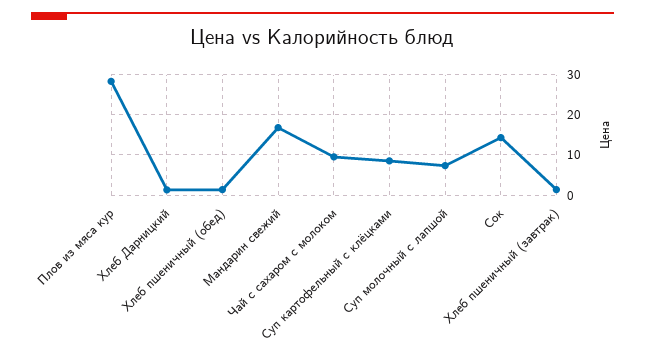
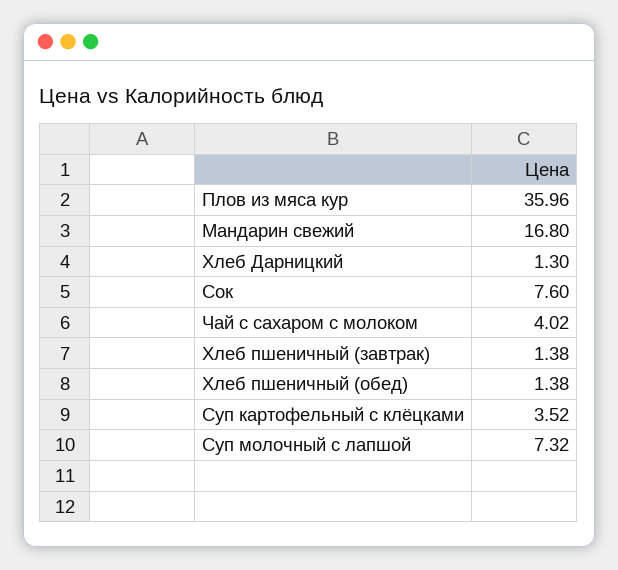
  {
-   "Плов из мяса кур": 28,
+   "Плов из мяса кур": 35.96,
    "Хлеб Дарницкий": 1.3,
    "Хлеб пшеничный (обед)": 1.38,
    "Мандарин свежий": 16.8,
-   "Чай с сахаром с молоком": 10,
+   "Чай с сахаром с молоком": 4.02,
-   "Суп картофельный с клёцками": 8,
+   "Суп картофельный с клёцками": 3.52,
    "Суп молочный с лапшой": 7.32,
-   "Сок": 14,
+   "Сок": 7.6,
    "Хлеб пшеничный (завтрак)": 1.38
  }

